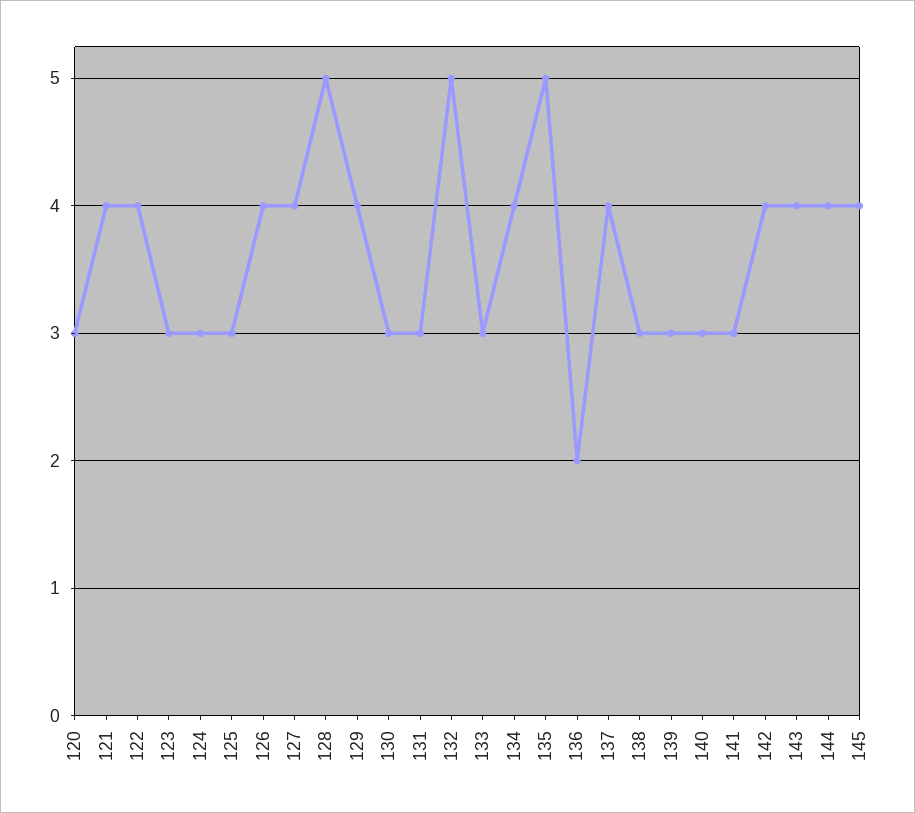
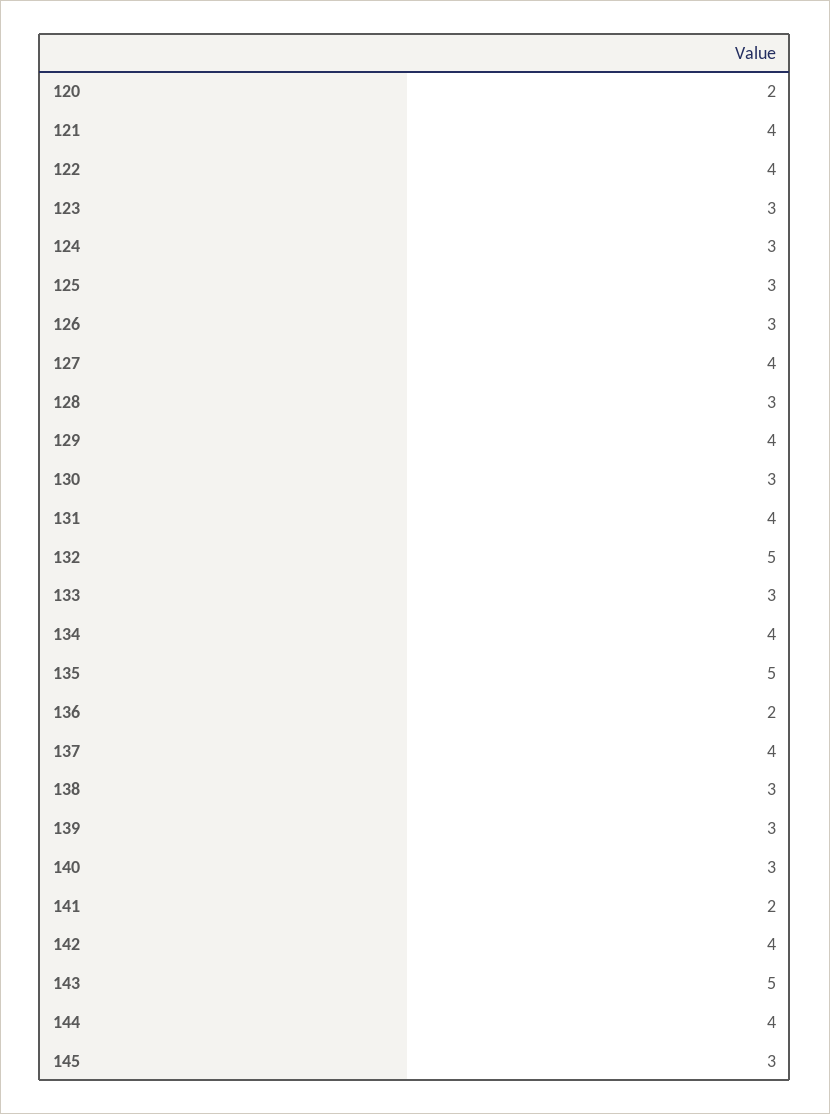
  {
-   "120": 3,
+   "120": 2,
    "121": 4,
    "122": 4,
    "123": 3,
    "124": 3,
    "125": 3,
-   "126": 4,
+   "126": 3,
    "127": 4,
-   "128": 5,
+   "128": 3,
    "129": 4,
    "130": 3,
-   "131": 3,
+   "131": 4,
    "132": 5,
    "133": 3,
    "134": 4,
    "135": 5,
    "136": 2,
    "137": 4,
    "138": 3,
    "139": 3,
    "140": 3,
-   "141": 3,
+   "141": 2,
    "142": 4,
-   "143": 4,
+   "143": 5,
    "144": 4,
-   "145": 4
+   "145": 3
  }

